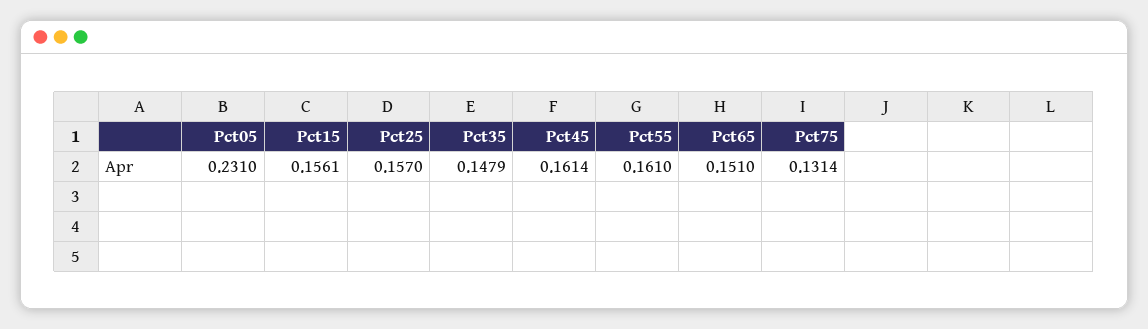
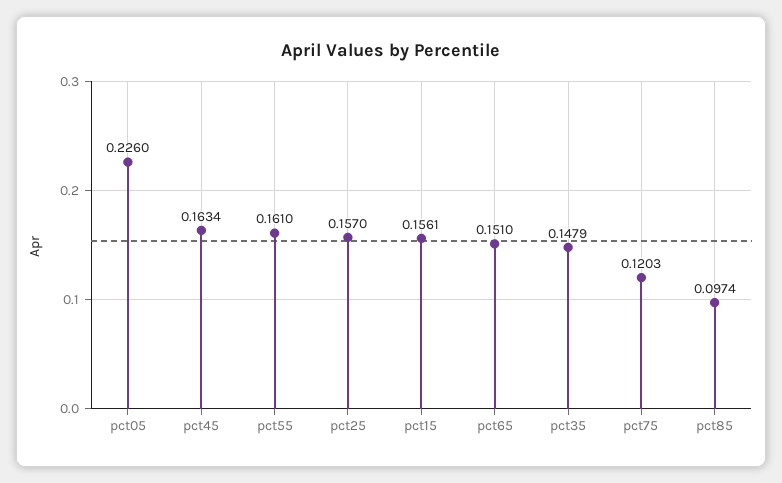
  {
-   "Pct05": 0.231,
+   "Pct05": 0.226,
    "Pct15": 0.1561,
    "Pct25": 0.157,
    "Pct35": 0.1479,
-   "Pct45": 0.1614,
+   "Pct45": 0.1634,
    "Pct55": 0.161,
    "Pct65": 0.151,
-   "Pct75": 0.1314
+   "Pct75": 0.1203,
+   "pct85": 0.0974
  }

